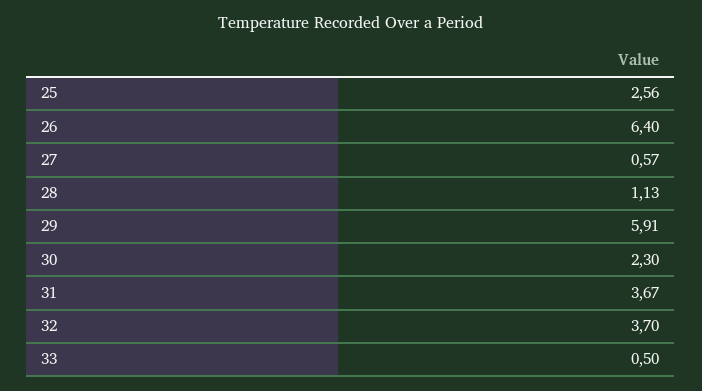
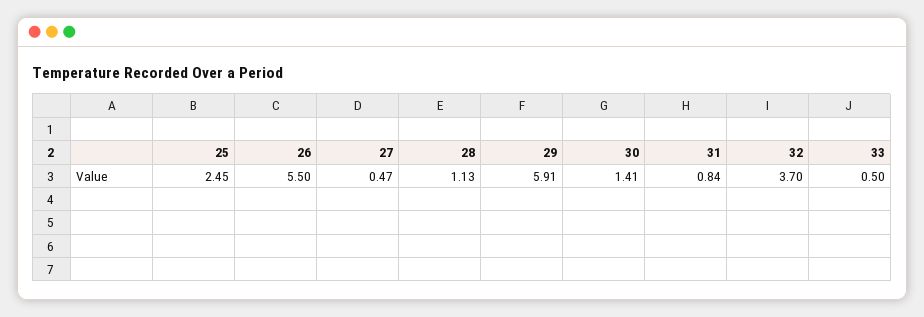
  {
-   "25": 2.56,
+   "25": 2.45,
-   "26": 6.4,
+   "26": 5.5,
-   "27": 0.57,
+   "27": 0.47,
    "28": 1.13,
    "29": 5.91,
-   "30": 2.3,
+   "30": 1.41,
-   "31": 3.67,
+   "31": 0.84,
    "32": 3.7,
    "33": 0.5
  }

